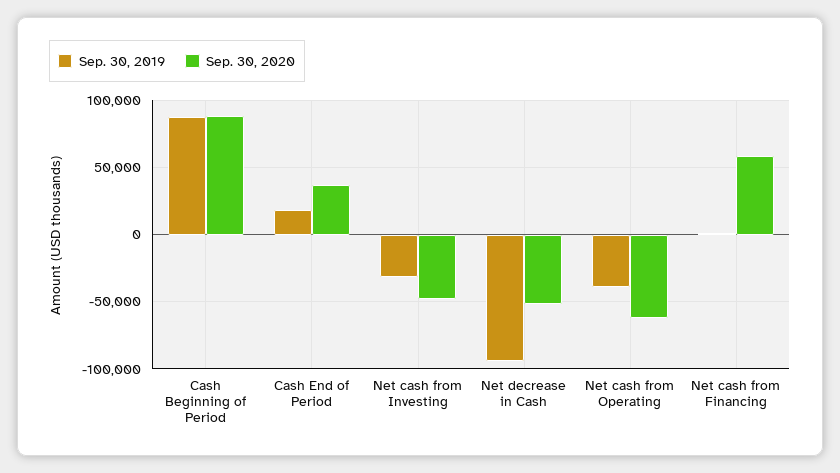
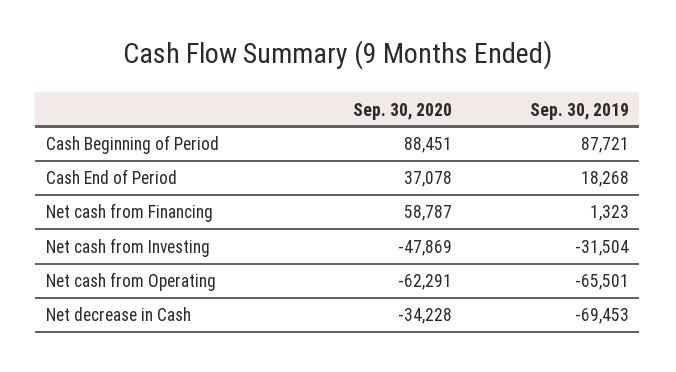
  {
    "Sep. 30, 2019": {
      "Cash Beginning of Period": 87721,
      "Cash End of Period": 18268,
      "Net cash from Investing": -31504,
-     "Net decrease in Cash": -95000,
+     "Net decrease in Cash": -69453,
-     "Net cash from Operating": -40000,
+     "Net cash from Operating": -65501,
      "Net cash from Financing": 1323
    },
    "Sep. 30, 2020": {
      "Cash Beginning of Period": 88451,
      "Cash End of Period": 37078,
      "Net cash from Investing": -47869,
-     "Net decrease in Cash": -50000,
+     "Net decrease in Cash": -34228,
      "Net cash from Operating": -62291,
      "Net cash from Financing": 58787
    }
  }

